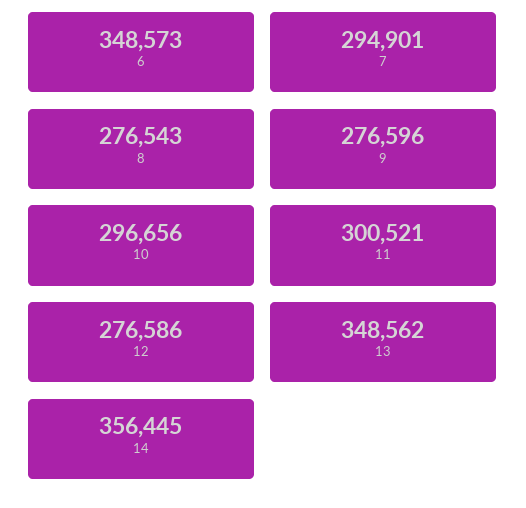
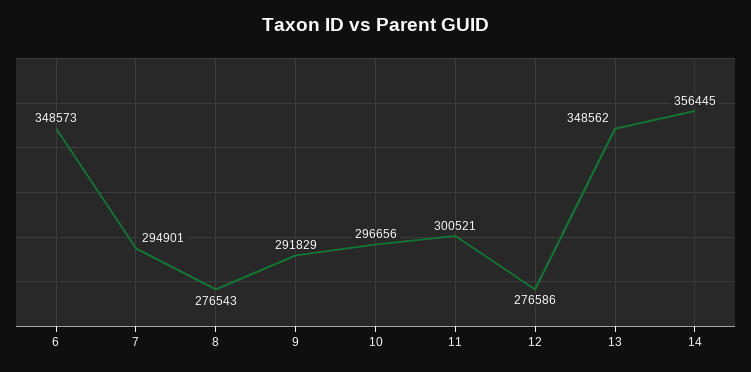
  {
    "6": 348573,
    "7": 294901,
    "8": 276543,
-   "9": 276596,
+   "9": 291829,
    "10": 296656,
    "11": 300521,
    "12": 276586,
    "13": 348562,
    "14": 356445
  }

